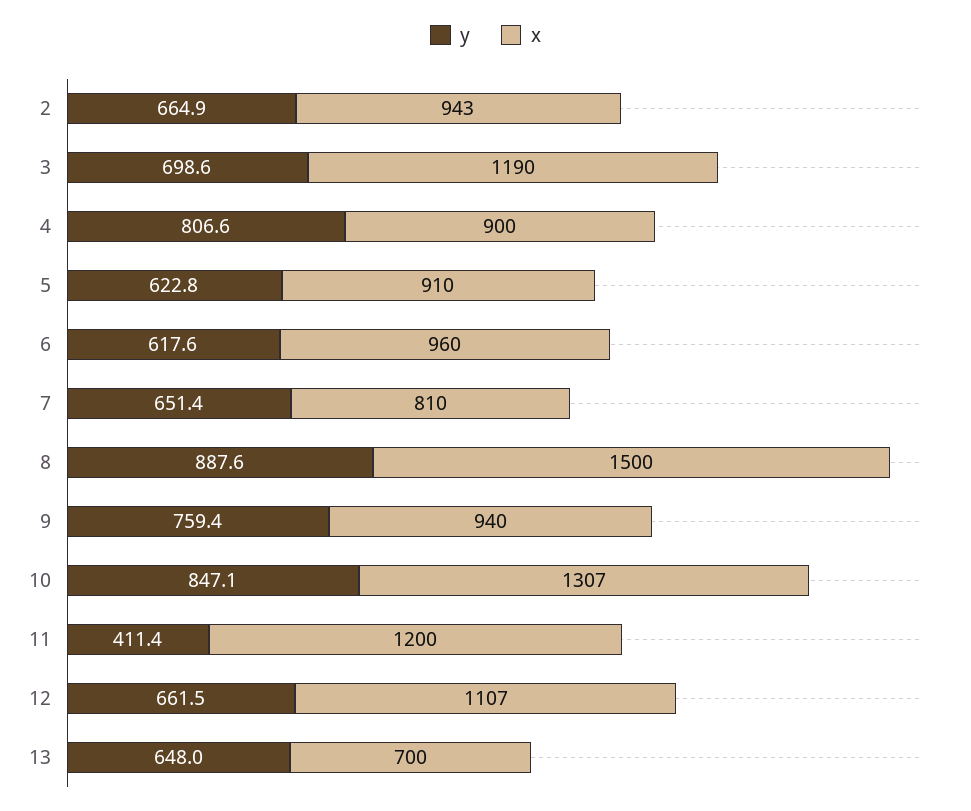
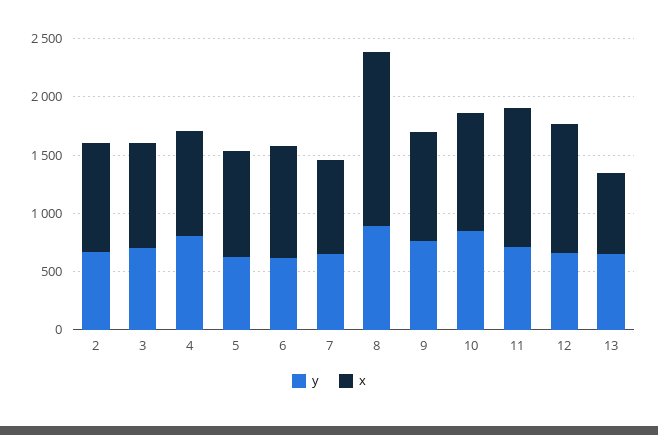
  {
    "y": {
      "2": 664.9,
      "3": 698.6,
      "4": 806.6,
      "5": 622.8,
      "6": 617.6,
      "7": 651.4,
      "8": 887.6,
      "9": 759.4,
      "10": 847.1,
-     "11": 411.4,
+     "11": 700,
      "12": 661.5,
      "13": 648
    },
    "x": {
      "2": 943,
-     "3": 1190,
+     "3": 900,
      "4": 900,
      "5": 910,
      "6": 960,
      "7": 810,
      "8": 1500,
      "9": 940,
-     "10": 1307,
+     "10": 1000,
      "11": 1200,
      "12": 1107,
      "13": 700
    }
  }

